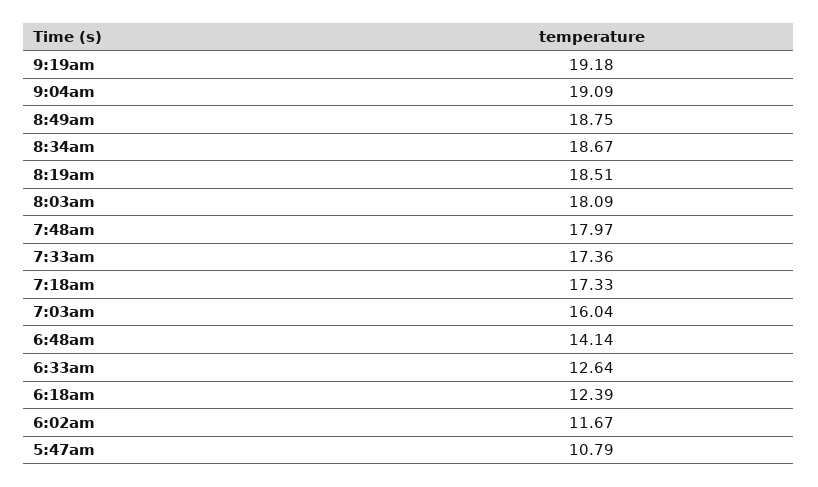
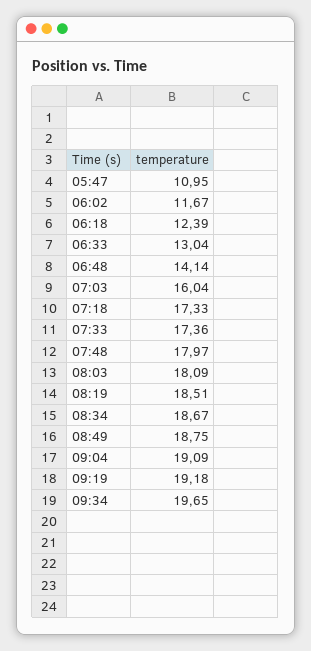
  {
    "9:19am": 19.18,
    "9:04am": 19.09,
    "8:49am": 18.75,
    "8:34am": 18.67,
    "8:19am": 18.51,
    "8:03am": 18.09,
    "7:48am": 17.97,
    "7:33am": 17.36,
    "7:18am": 17.33,
    "7:03am": 16.04,
    "6:48am": 14.14,
-   "6:33am": 12.64,
+   "6:33am": 13.04,
    "6:18am": 12.39,
    "6:02am": 11.67,
-   "5:47am": 10.79
+   "5:47am": 10.95,
+   "09:34": 19.65
  }

